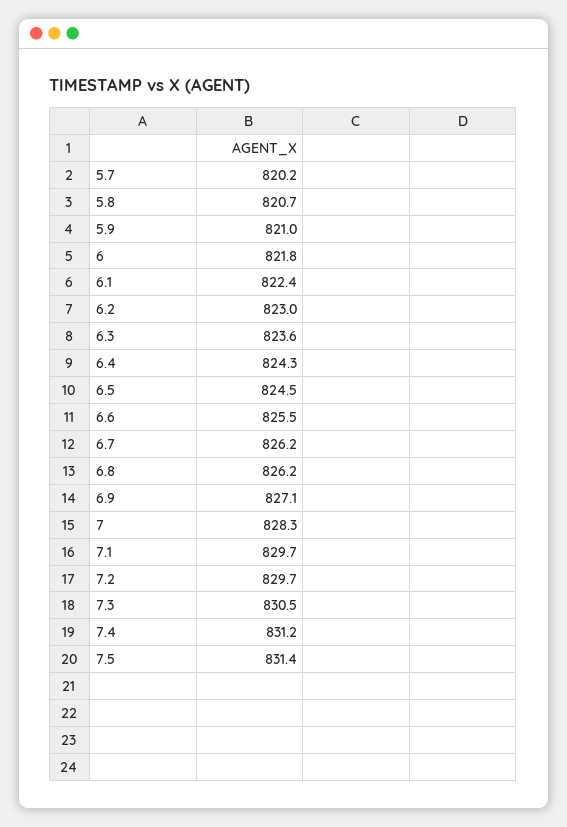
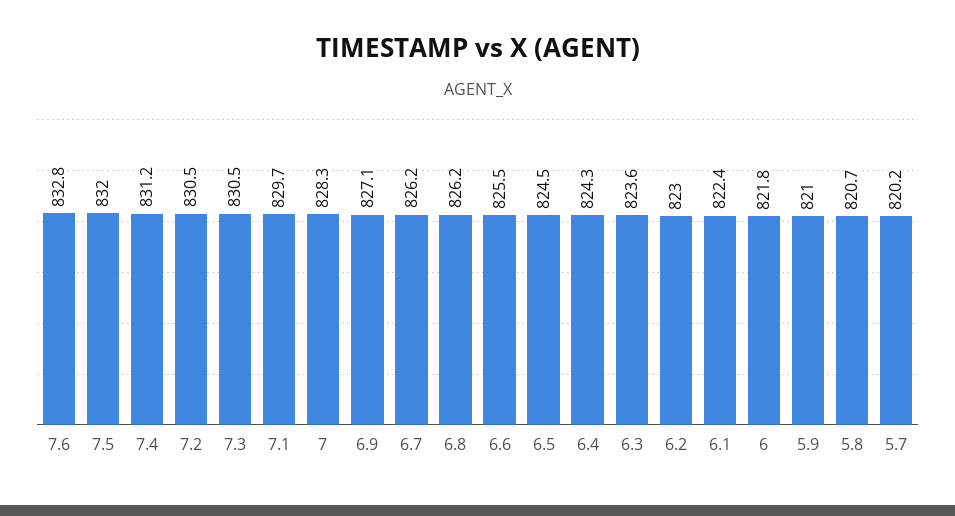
  {
    "5.7": 820.2,
    "5.8": 820.7,
    "5.9": 821,
    "6": 821.8,
    "6.1": 822.4,
    "6.2": 823,
    "6.3": 823.6,
    "6.4": 824.3,
    "6.5": 824.5,
    "6.6": 825.5,
    "6.7": 826.2,
    "6.8": 826.2,
    "6.9": 827.1,
    "7": 828.3,
    "7.1": 829.7,
-   "7.2": 829.7,
+   "7.2": 830.5,
    "7.3": 830.5,
    "7.4": 831.2,
-   "7.5": 831.4
+   "7.5": 832,
+   "7.6": 832.8
  }

